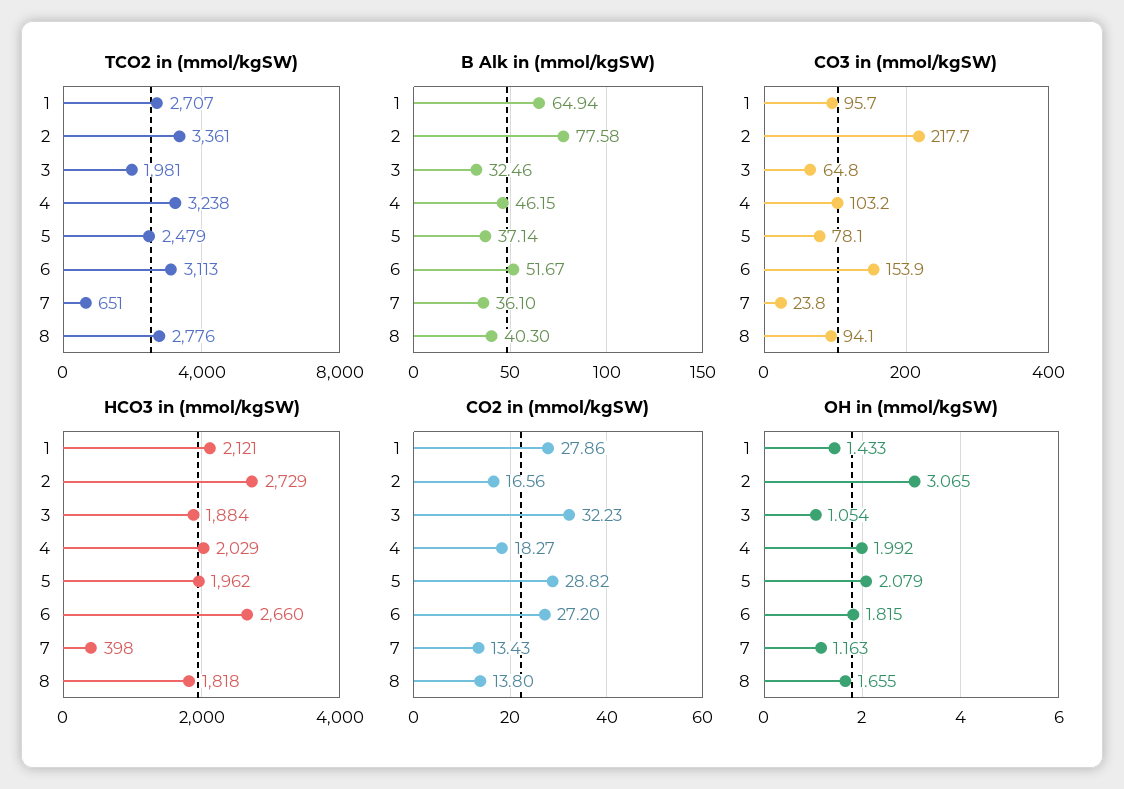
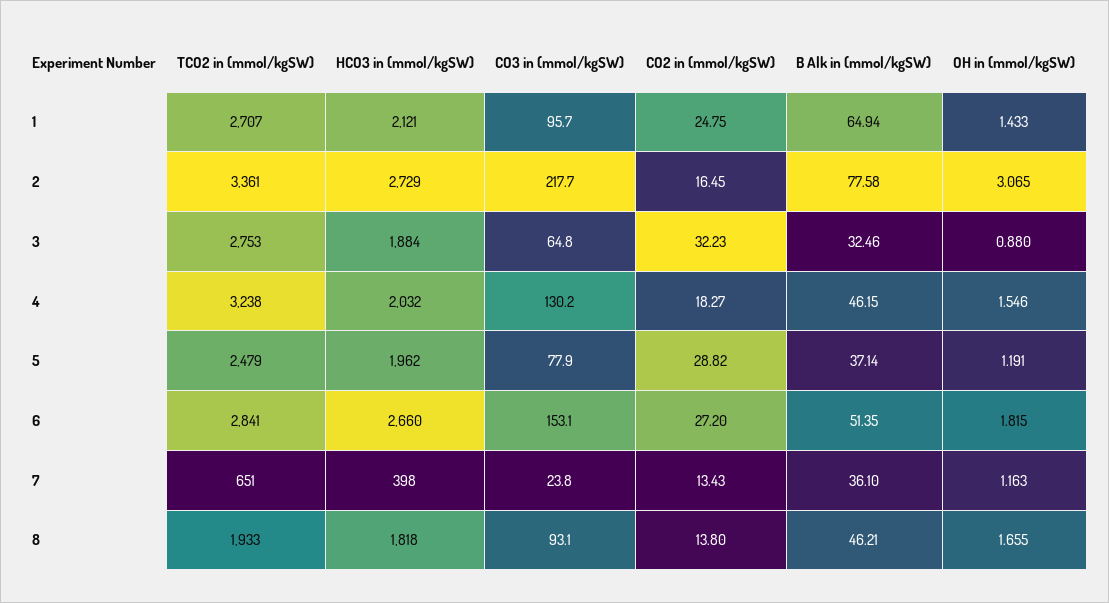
  {
    "TCO2 in (mmol/kgSW)": {
      "1": 2707,
      "2": 3361,
-     "3": 1981,
+     "3": 2753,
      "4": 3238,
      "5": 2479,
-     "6": 3113,
+     "6": 2841,
      "7": 651,
-     "8": 2776
+     "8": 1933
    },
    "B Alk in (mmol/kgSW)": {
      "1": 64.94,
      "2": 77.58,
      "3": 32.46,
      "4": 46.15,
      "5": 37.14,
-     "6": 51.67,
+     "6": 51.35,
      "7": 36.1,
-     "8": 40.3
+     "8": 46.21
    },
    "CO3 in (mmol/kgSW)": {
      "1": 95.7,
      "2": 217.7,
      "3": 64.8,
-     "4": 103.2,
+     "4": 130.2,
-     "5": 78.1,
+     "5": 77.9,
-     "6": 153.9,
+     "6": 153.1,
      "7": 23.8,
-     "8": 94.1
+     "8": 93.1
    },
    "HCO3 in (mmol/kgSW)": {
      "1": 2121,
      "2": 2729,
      "3": 1884,
-     "4": 2029,
+     "4": 2032,
      "5": 1962,
      "6": 2660,
      "7": 398,
      "8": 1818
    },
    "CO2 in (mmol/kgSW)": {
-     "1": 27.86,
+     "1": 24.75,
-     "2": 16.56,
+     "2": 16.45,
      "3": 32.23,
      "4": 18.27,
      "5": 28.82,
      "6": 27.2,
      "7": 13.43,
      "8": 13.8
    },
    "OH in (mmol/kgSW)": {
      "1": 1.433,
      "2": 3.065,
-     "3": 1.054,
+     "3": 0.88,
-     "4": 1.992,
+     "4": 1.546,
-     "5": 2.079,
+     "5": 1.191,
      "6": 1.815,
      "7": 1.163,
      "8": 1.655
    }
  }

